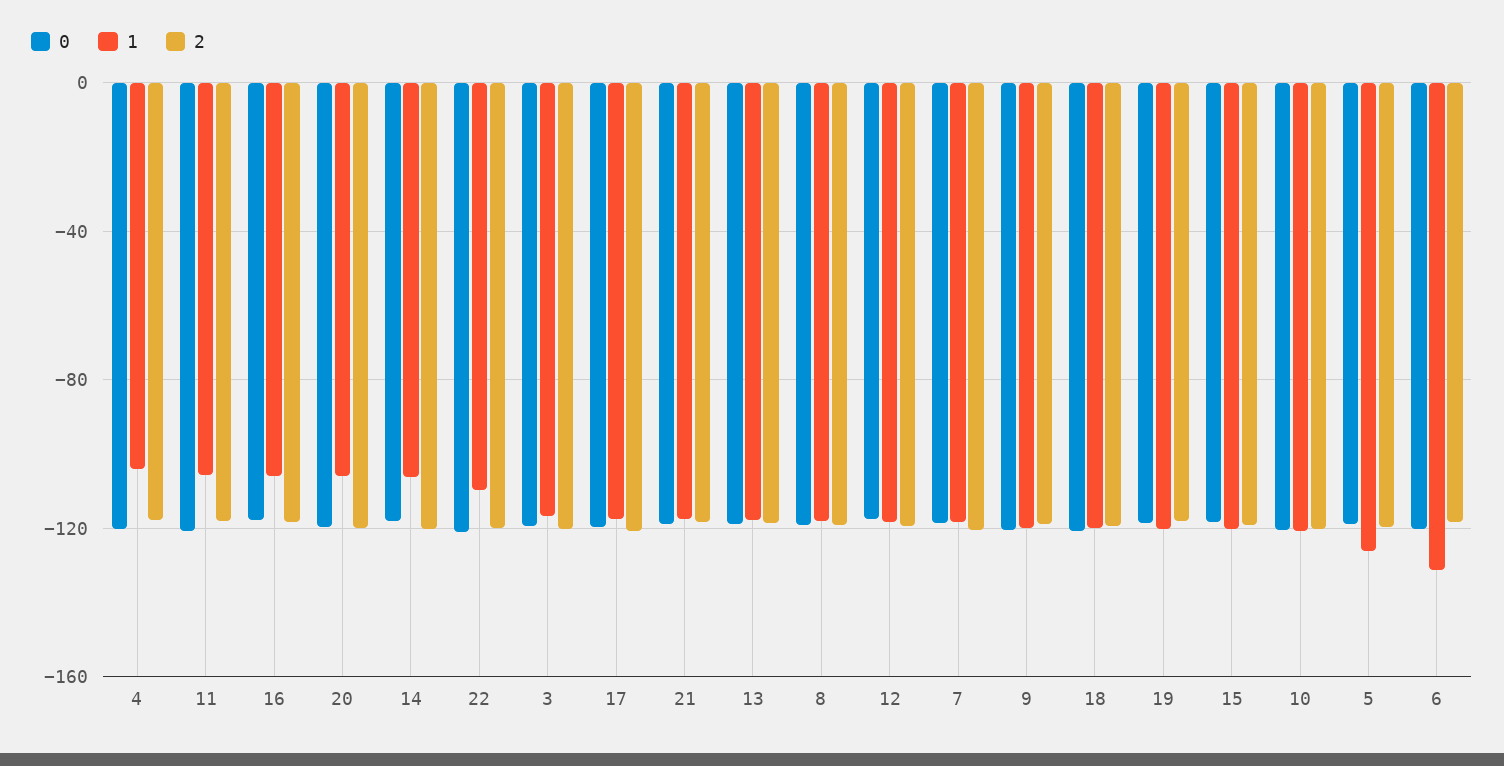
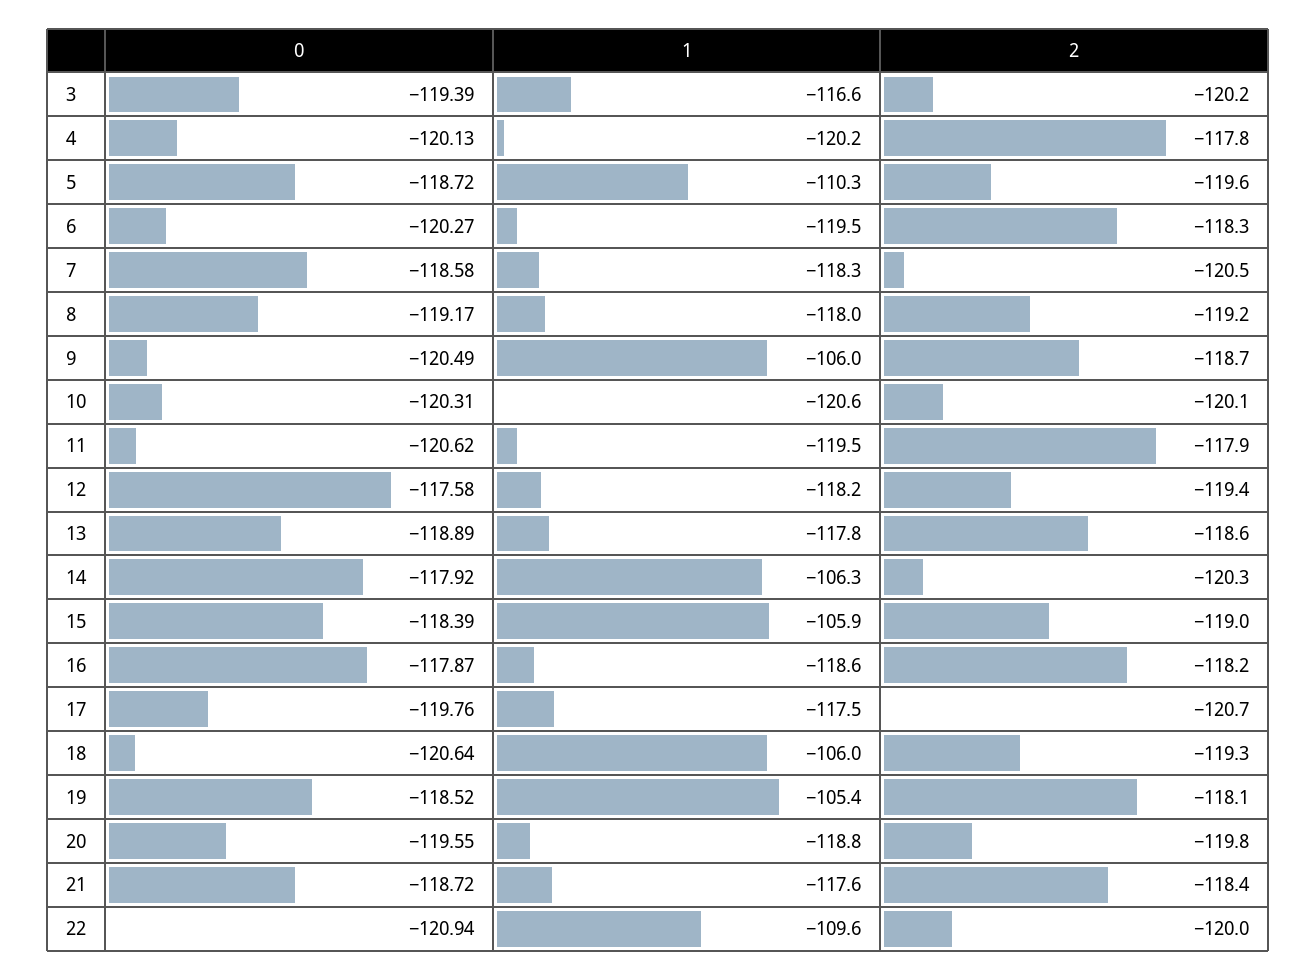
  {
    "0": {
      "4": -120.13,
      "11": -120.62,
      "16": -117.87,
      "20": -119.55,
      "14": -117.92,
      "22": -120.94,
      "3": -119.39,
      "17": -119.76,
      "21": -118.72,
      "13": -118.89,
      "8": -119.17,
      "12": -117.58,
      "7": -118.58,
      "9": -120.49,
      "18": -120.64,
      "19": -118.52,
      "15": -118.39,
      "10": -120.31,
      "5": -118.72,
      "6": -120.27
    },
    "1": {
-     "4": -105,
+     "4": -120.2,
-     "11": -105,
+     "11": -119.5,
-     "16": -105,
+     "16": -118.6,
-     "20": -105,
+     "20": -118.8,
      "14": -106.3,
      "22": -109.6,
      "3": -116.6,
      "17": -117.5,
      "21": -117.6,
      "13": -117.8,
      "8": -118,
      "12": -118.2,
      "7": -118.3,
-     "9": -120,
+     "9": -106,
-     "18": -120,
+     "18": -106,
-     "19": -120,
+     "19": -105.4,
-     "15": -120,
+     "15": -105.9,
      "10": -120.6,
-     "5": -125,
+     "5": -110.3,
-     "6": -130
+     "6": -119.5
    },
    "2": {
      "4": -117.8,
      "11": -117.9,
      "16": -118.2,
      "20": -119.8,
      "14": -120.3,
      "22": -120,
      "3": -120.2,
      "17": -120.7,
      "21": -118.4,
      "13": -118.6,
      "8": -119.2,
      "12": -119.4,
      "7": -120.5,
      "9": -118.7,
      "18": -119.3,
      "19": -118.1,
      "15": -119,
      "10": -120.1,
      "5": -119.6,
      "6": -118.3
    }
  }

